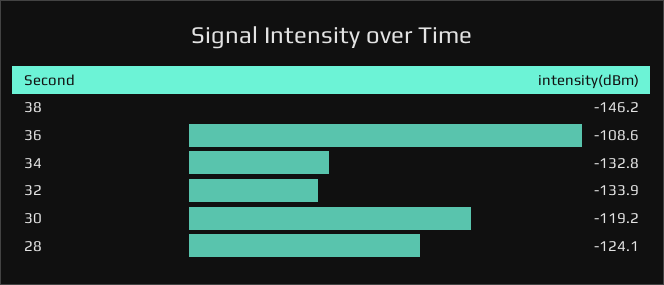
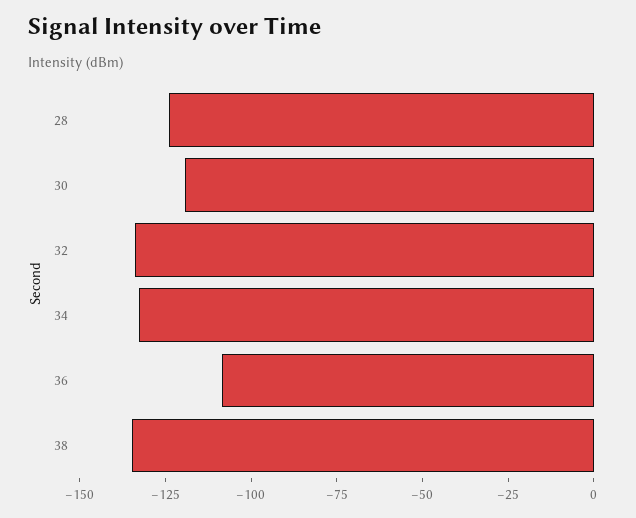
  {
-   "38": -146.2,
+   "38": -135,
    "36": -108.6,
    "34": -132.8,
    "32": -133.9,
    "30": -119.2,
    "28": -124.1
  }

